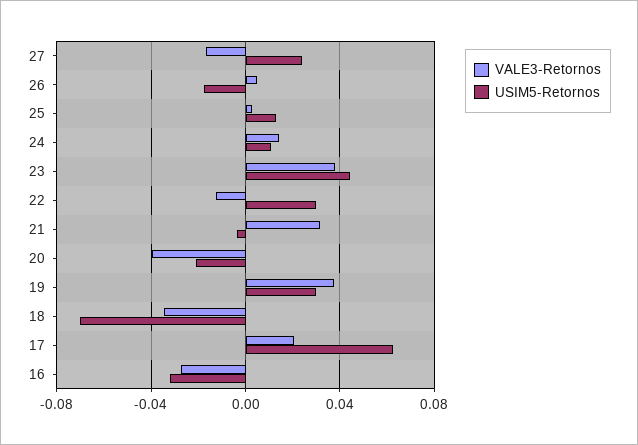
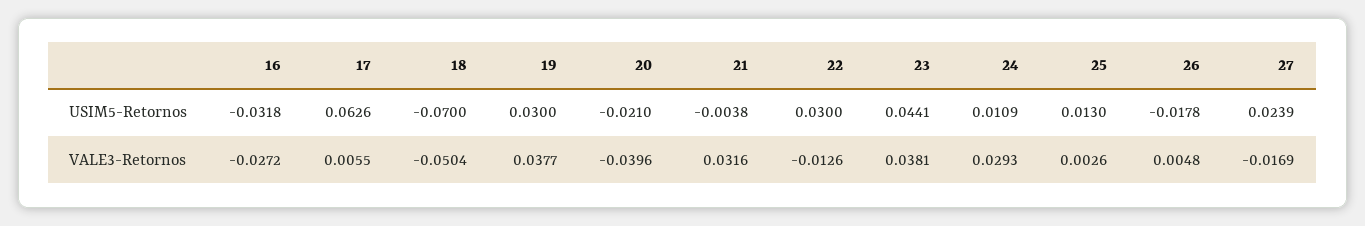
  {
    "VALE3-Retornos": {
      "27": -0.0169,
      "26": 0.0048,
      "25": 0.0026,
-     "24": 0.015,
+     "24": 0.0293,
      "23": 0.0381,
      "22": -0.0126,
      "21": 0.0316,
      "20": -0.0396,
      "19": 0.0377,
-     "18": -0.035,
+     "18": -0.0504,
-     "17": 0.02,
+     "17": 0.0055,
      "16": -0.0272
    },
    "USIM5-Retornos": {
      "27": 0.0239,
      "26": -0.0178,
      "25": 0.013,
      "24": 0.0109,
      "23": 0.0441,
      "22": 0.03,
      "21": -0.0038,
      "20": -0.021,
      "19": 0.03,
      "18": -0.07,
      "17": 0.0626,
      "16": -0.0318
    }
  }

